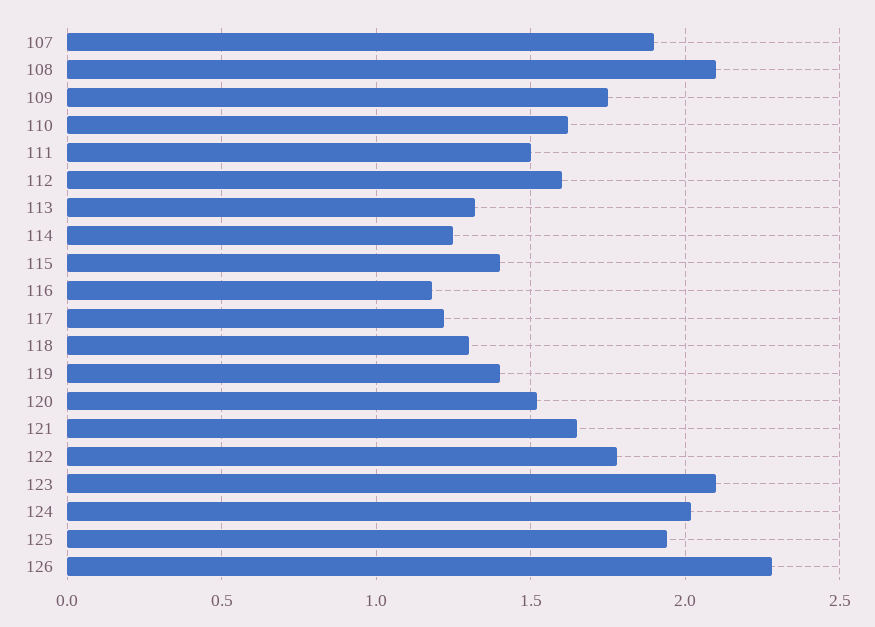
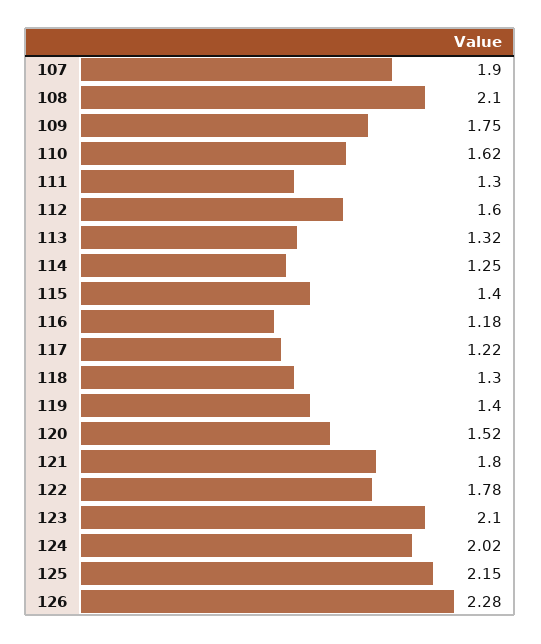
  {
    "107": 1.9,
    "108": 2.1,
    "109": 1.75,
    "110": 1.62,
-   "111": 1.5,
+   "111": 1.3,
    "112": 1.6,
    "113": 1.32,
    "114": 1.25,
    "115": 1.4,
    "116": 1.18,
    "117": 1.22,
    "118": 1.3,
    "119": 1.4,
    "120": 1.52,
-   "121": 1.65,
+   "121": 1.8,
    "122": 1.78,
    "123": 2.1,
    "124": 2.02,
-   "125": 1.95,
+   "125": 2.15,
    "126": 2.28
  }

